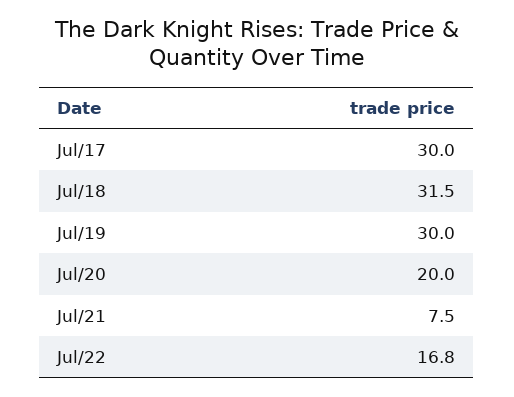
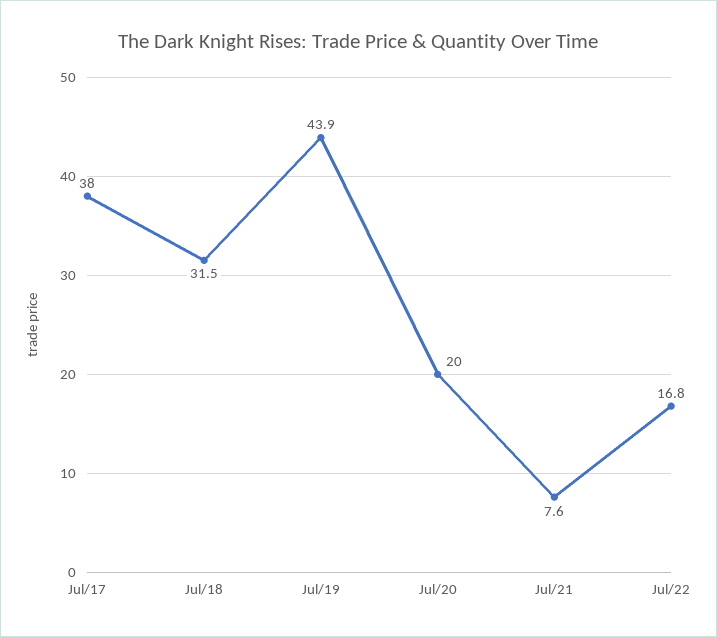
  {
-   "Jul/17": 30,
+   "Jul/17": 38,
    "Jul/18": 31.5,
-   "Jul/19": 30,
+   "Jul/19": 43.9,
    "Jul/20": 20,
-   "Jul/21": 7.5,
+   "Jul/21": 7.6,
    "Jul/22": 16.8
  }

